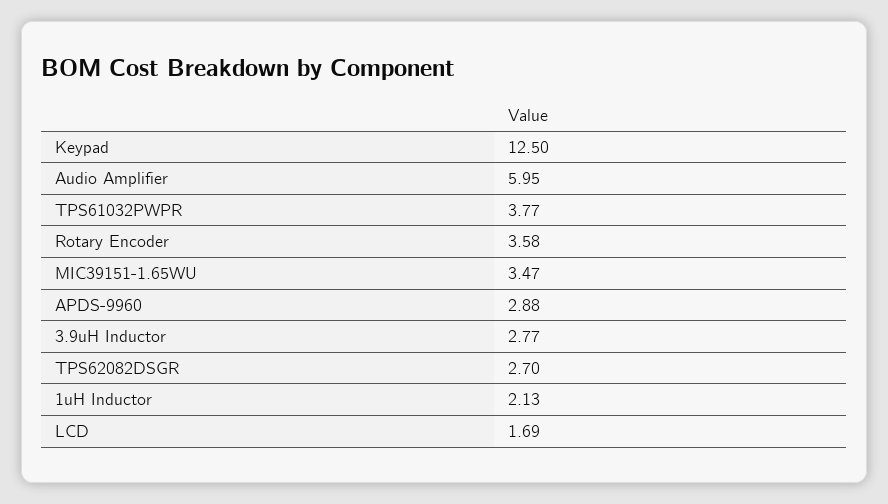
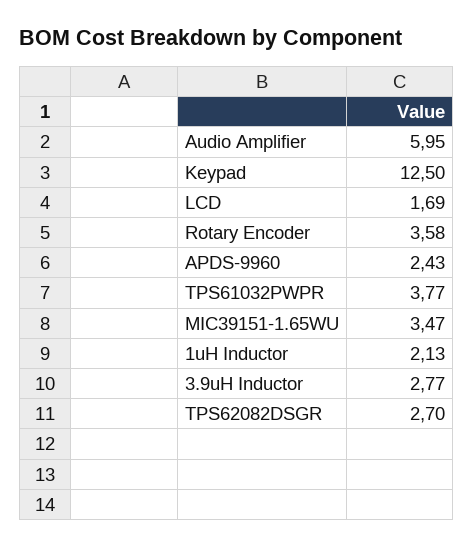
  {
    "Keypad": 12.5,
    "Audio Amplifier": 5.95,
    "TPS61032PWPR": 3.77,
    "Rotary Encoder": 3.58,
    "MIC39151-1.65WU": 3.47,
-   "APDS-9960": 2.88,
+   "APDS-9960": 2.43,
    "3.9uH Inductor": 2.77,
    "TPS62082DSGR": 2.7,
    "1uH Inductor": 2.13,
    "LCD": 1.69
  }

